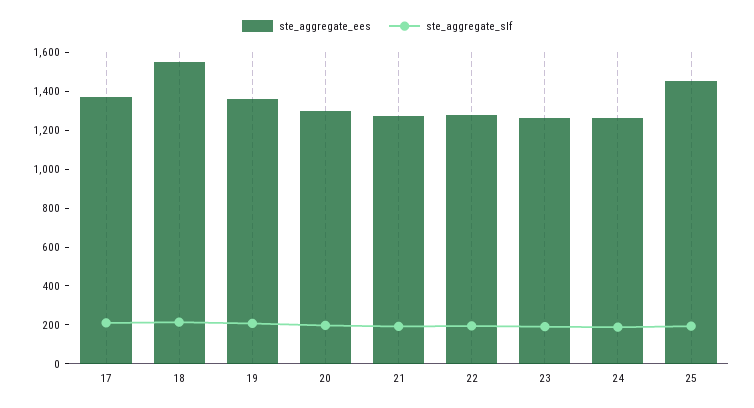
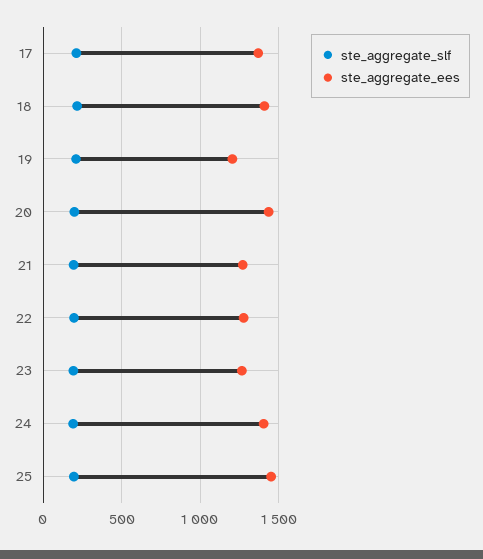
  {
    "ste_aggregate_ees": {
      "17": 1350,
-     "18": 1550,
+     "18": 1400,
-     "19": 1350,
+     "19": 1200,
-     "20": 1300,
+     "20": 1450,
      "21": 1250,
      "22": 1300,
      "23": 1250,
-     "24": 1250,
+     "24": 1400,
      "25": 1450
    },
    "ste_aggregate_slf": {
      "17": 200,
      "18": 200,
      "19": 200,
      "20": 200,
      "21": 200,
      "22": 200,
      "23": 200,
      "24": 200,
      "25": 200
    }
  }

